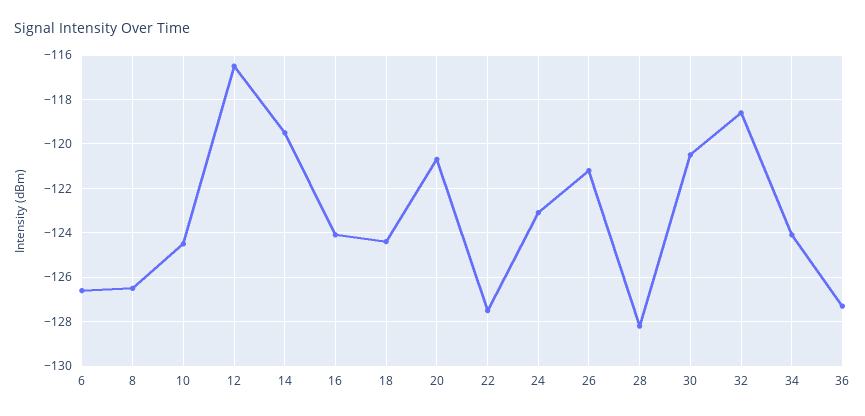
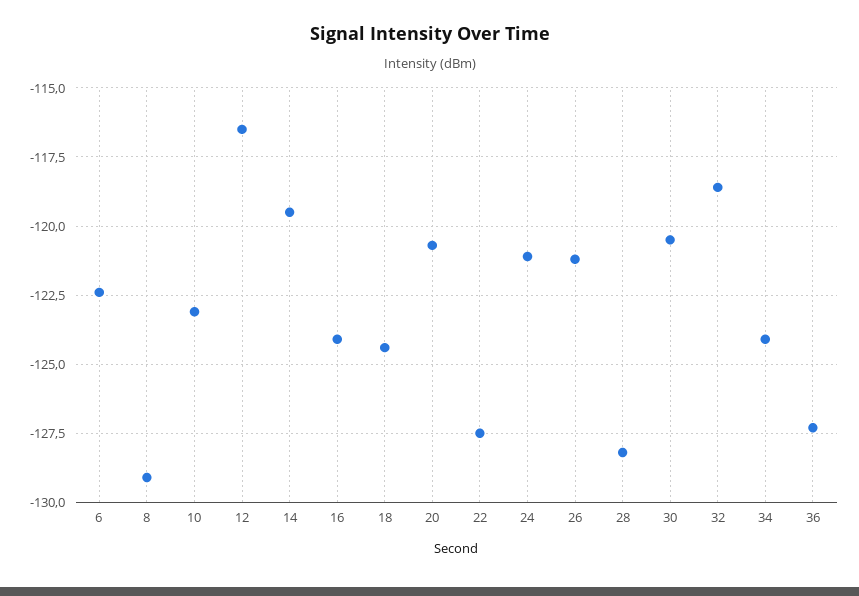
  {
-   "6": -126.5,
+   "6": -122.5,
-   "8": -126.5,
+   "8": -129,
-   "10": -124.5,
+   "10": -123,
    "12": -116.5,
    "14": -119.5,
    "16": -124,
    "18": -124.5,
    "20": -120.5,
    "22": -127.5,
-   "24": -123,
+   "24": -121,
    "26": -121,
    "28": -128,
    "30": -120.5,
    "32": -118.5,
    "34": -124,
    "36": -127.5
  }

